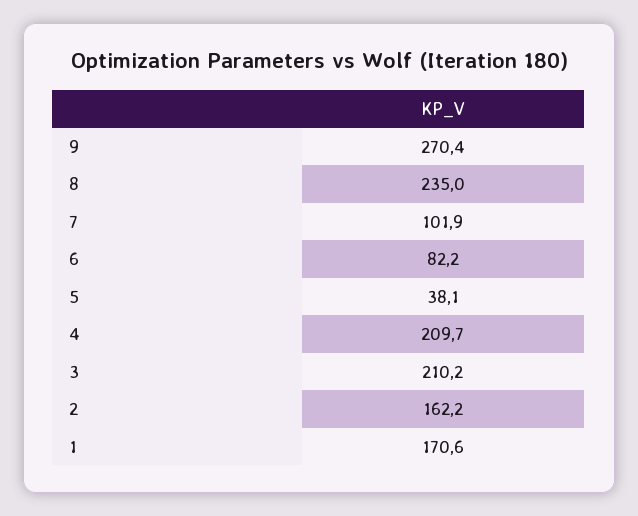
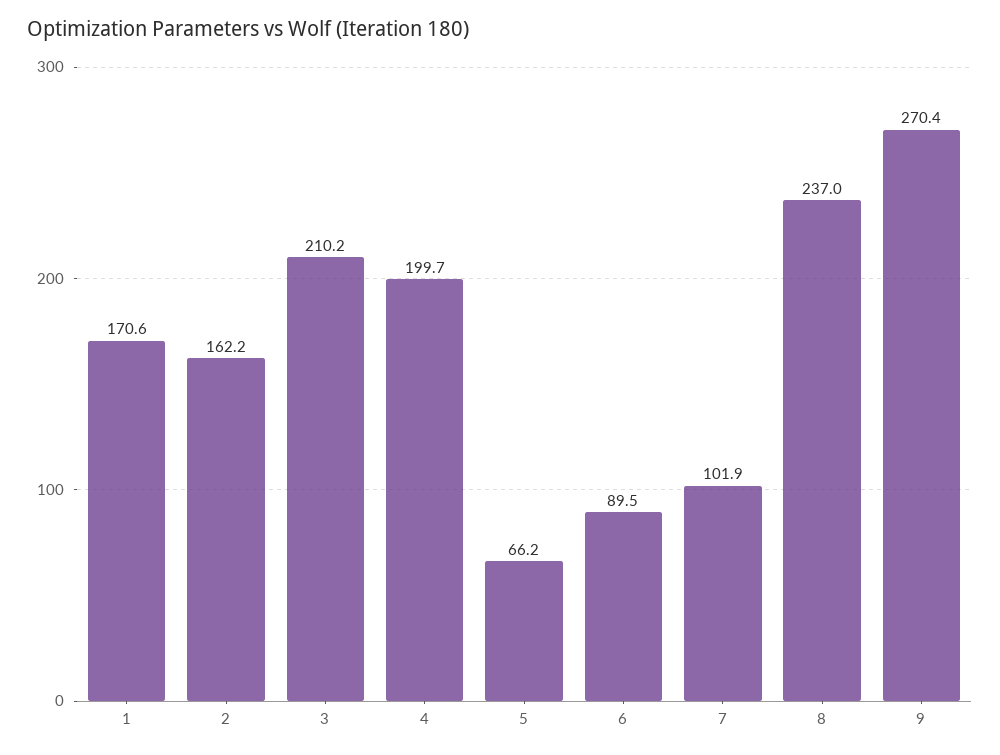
  {
    "9": 270.4,
-   "8": 235,
+   "8": 237,
    "7": 101.9,
-   "6": 82.2,
+   "6": 89.5,
-   "5": 38.1,
+   "5": 66.2,
-   "4": 209.7,
+   "4": 199.7,
    "3": 210.2,
    "2": 162.2,
    "1": 170.6
  }

